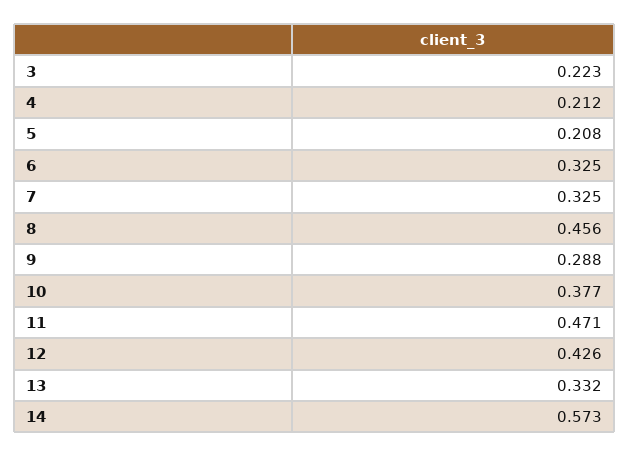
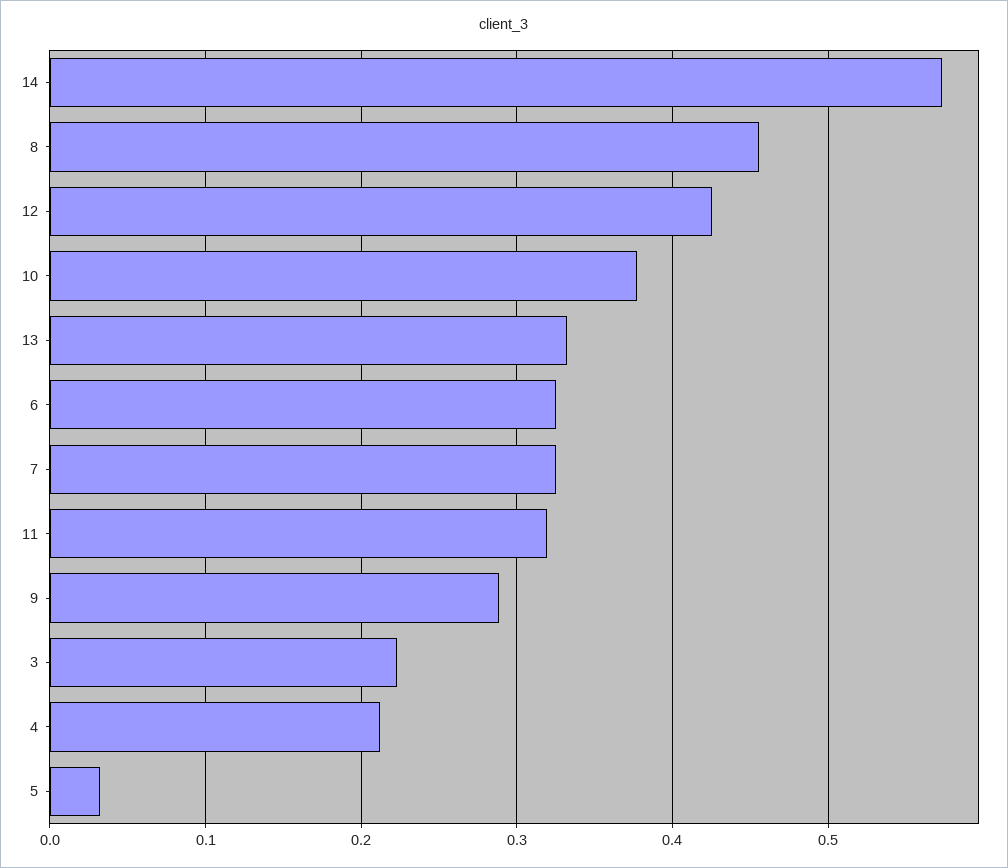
  {
    "3": 0.223,
    "4": 0.212,
-   "5": 0.208,
+   "5": 0.03,
    "6": 0.325,
    "7": 0.325,
    "8": 0.456,
    "9": 0.288,
    "10": 0.377,
-   "11": 0.471,
+   "11": 0.32,
    "12": 0.426,
    "13": 0.332,
    "14": 0.573
  }

